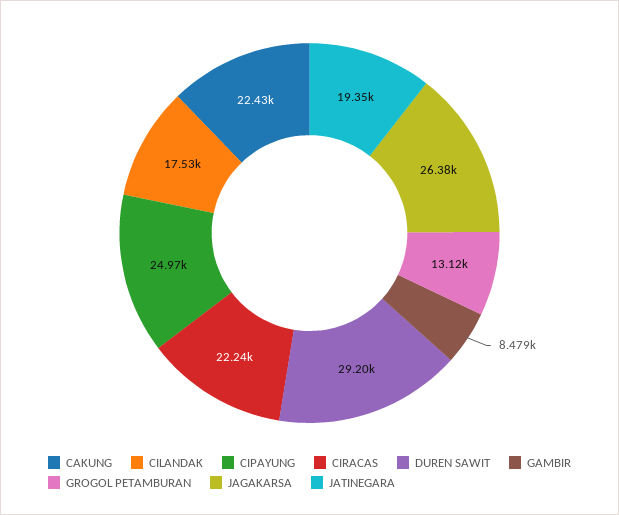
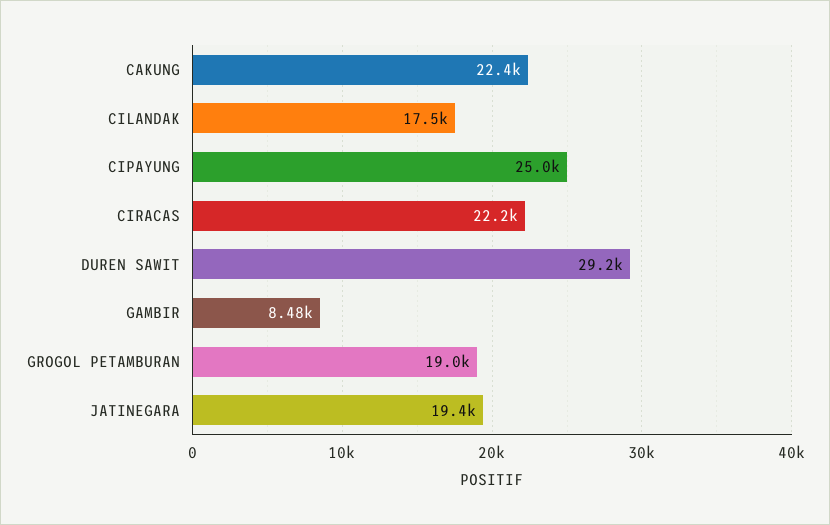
  {
    "CAKUNG": 22430,
    "CILANDAK": 17530,
    "CIPAYUNG": 24970,
    "CIRACAS": 22240,
    "DUREN SAWIT": 29200,
    "GAMBIR": 8479,
-   "GROGOL PETAMBURAN": 13120,
+   "GROGOL PETAMBURAN": 19000,
-   "JAGAKARSA": 26380,
    "JATINEGARA": 19350
  }

